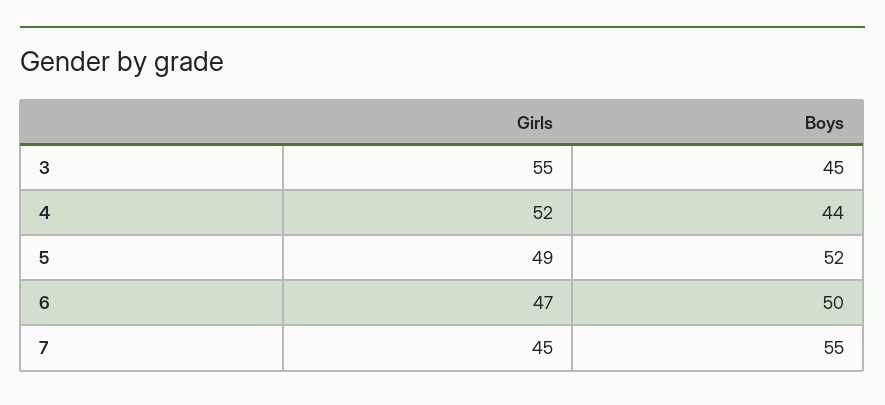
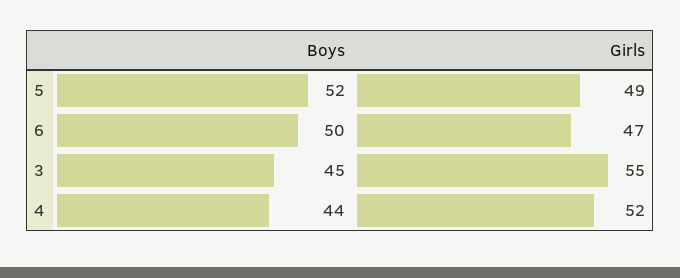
  {
    "Girls": {
      "3": 55,
      "4": 52,
      "5": 49,
-     "6": 47,
+     "6": 47
-     "7": 45
    },
    "Boys": {
      "3": 45,
      "4": 44,
      "5": 52,
-     "6": 50,
+     "6": 50
-     "7": 55
    }
  }

